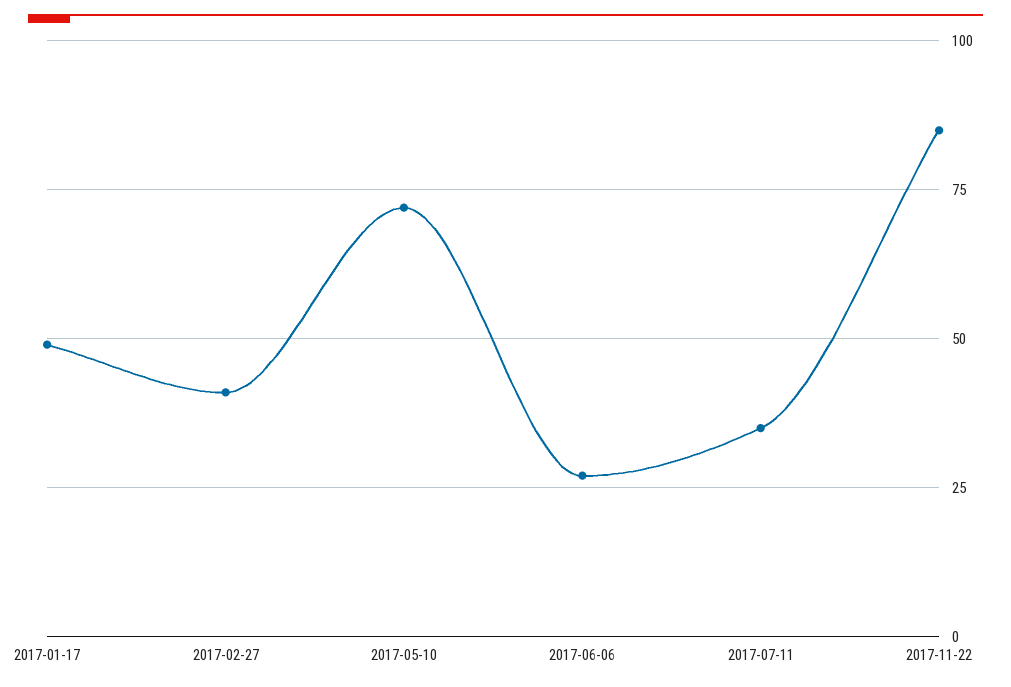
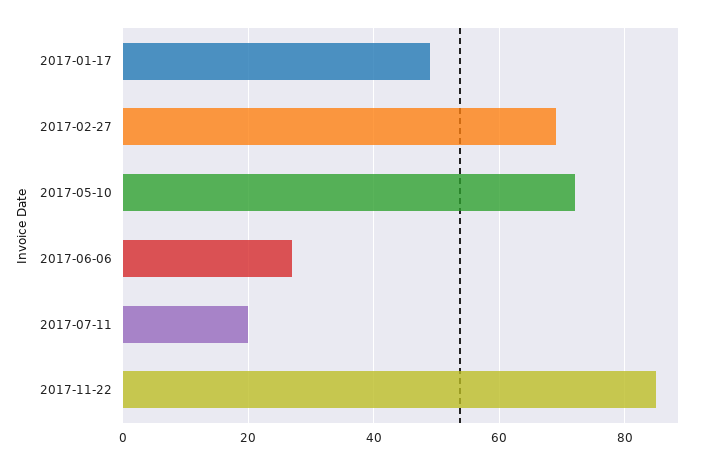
  {
    "2017-01-17": 50,
-   "2017-02-27": 40,
+   "2017-02-27": 70,
    "2017-05-10": 70,
    "2017-06-06": 25,
-   "2017-07-11": 35,
+   "2017-07-11": 20,
    "2017-11-22": 85
  }

